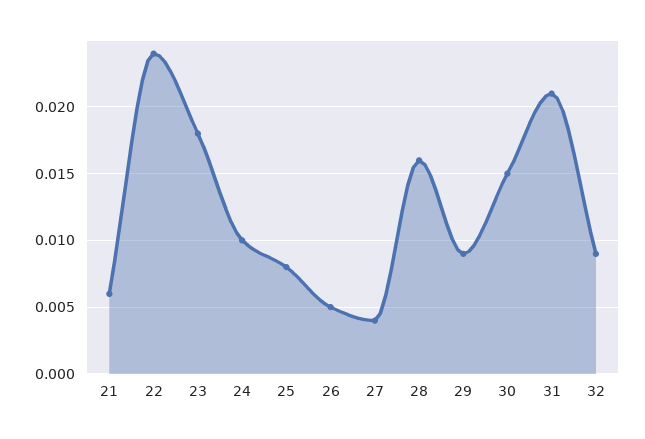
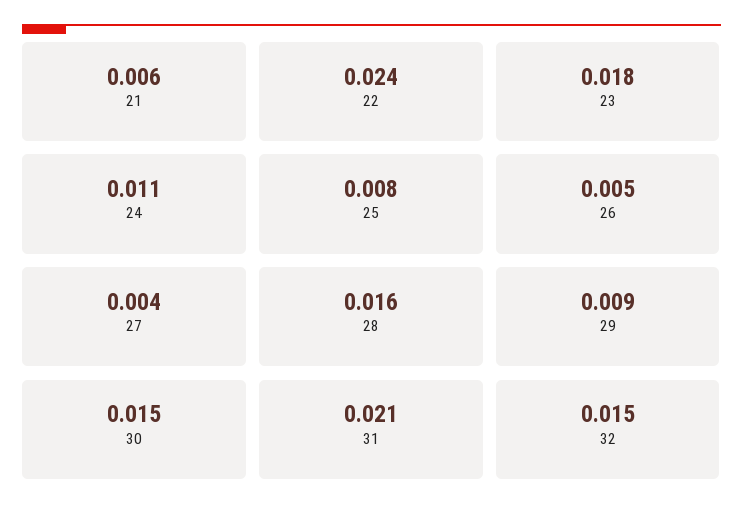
  {
    "21": 0.006,
    "22": 0.024,
    "23": 0.018,
-   "24": 0.01,
+   "24": 0.011,
    "25": 0.008,
    "26": 0.005,
    "27": 0.004,
    "28": 0.016,
    "29": 0.009,
    "30": 0.015,
    "31": 0.021,
-   "32": 0.009
+   "32": 0.015
  }

